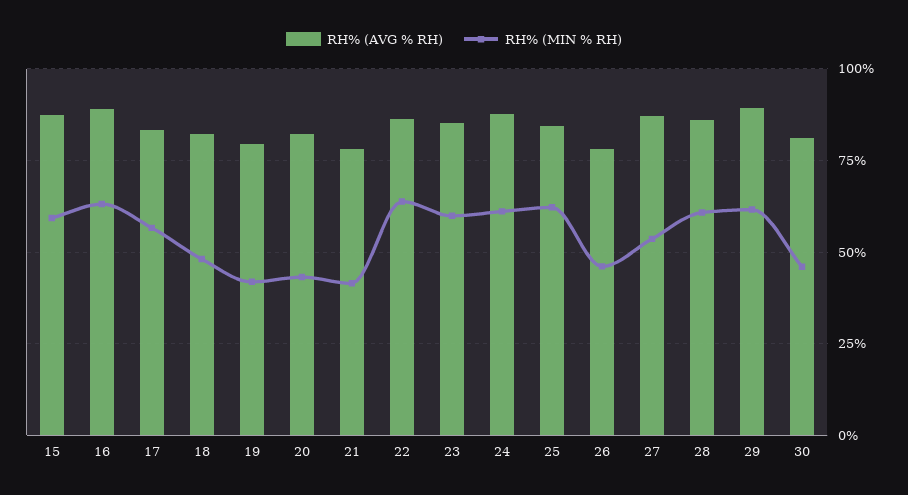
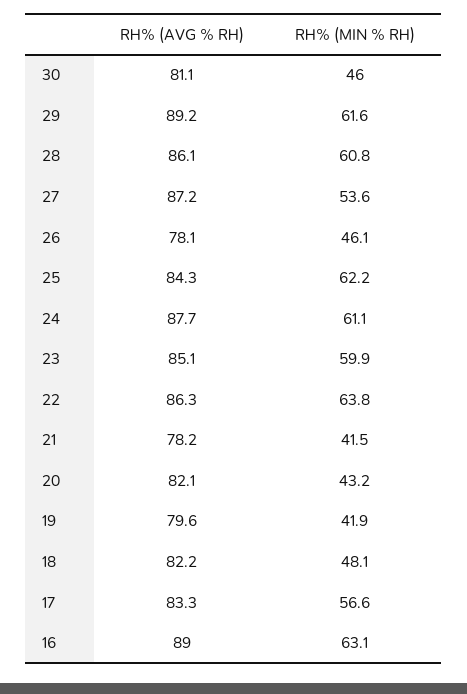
  {
    "RH% (AVG % RH)": {
-     "15": 87.5,
      "16": 89,
      "17": 83.3,
      "18": 82.2,
      "19": 79.6,
      "20": 82.1,
      "21": 78.2,
      "22": 86.3,
      "23": 85.1,
      "24": 87.7,
      "25": 84.3,
      "26": 78.1,
      "27": 87.2,
      "28": 86.1,
      "29": 89.2,
      "30": 81.1
    },
    "RH% (MIN % RH)": {
-     "15": 60,
      "16": 63.1,
      "17": 56.6,
      "18": 48.1,
      "19": 41.9,
      "20": 43.2,
      "21": 41.5,
      "22": 63.8,
      "23": 59.9,
      "24": 61.1,
      "25": 62.2,
      "26": 46.1,
      "27": 53.6,
      "28": 60.8,
      "29": 61.6,
      "30": 46
    }
  }

